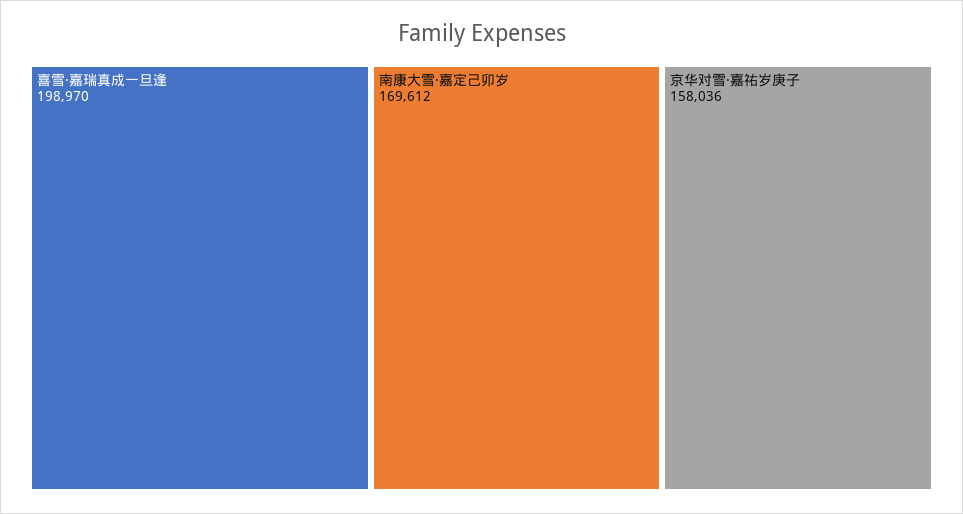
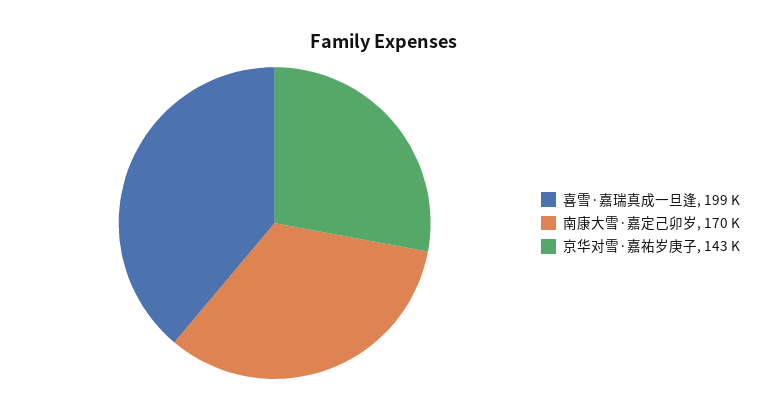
  {
    "喜雪·嘉瑞真成一旦逢": 198970,
    "南康大雪·嘉定己卯岁": 169612,
-   "京华对雪·嘉祐岁庚子": 158036
+   "京华对雪·嘉祐岁庚子": 143000
  }

